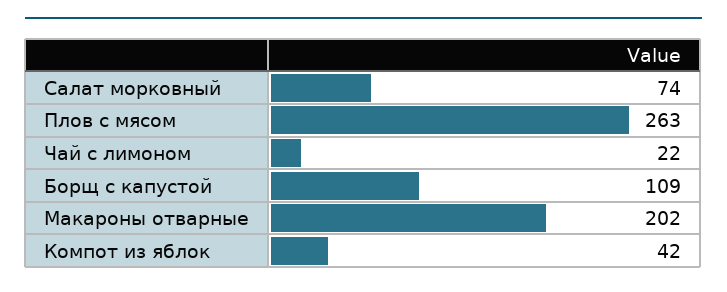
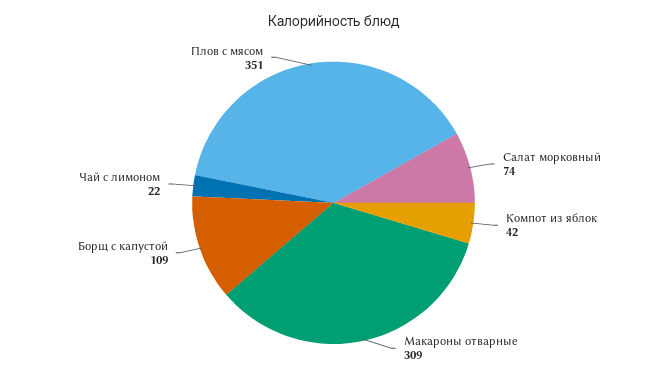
  {
    "Салат морковный": 74,
-   "Плов с мясом": 263,
+   "Плов с мясом": 351,
    "Чай с лимоном": 22,
    "Борщ с капустой": 109,
-   "Макароны отварные": 202,
+   "Макароны отварные": 309,
    "Компот из яблок": 42
  }

